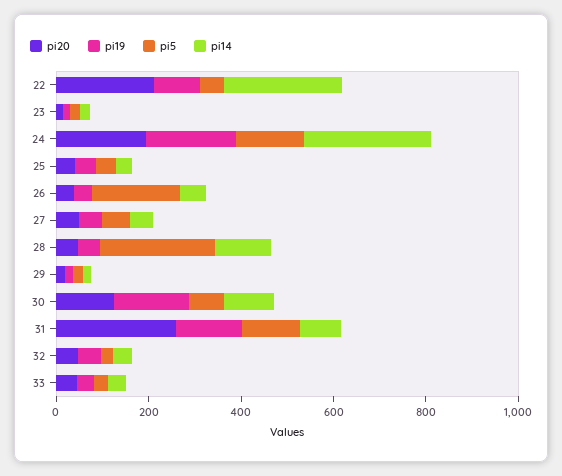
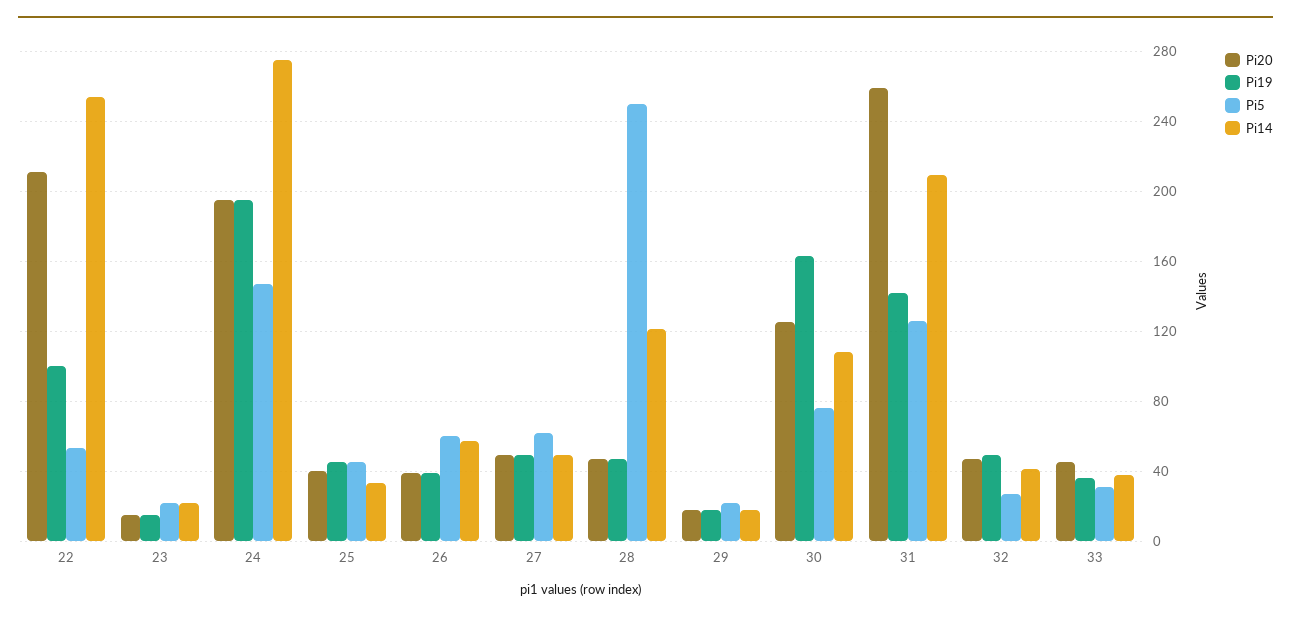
  {
    "pi20": {
      "22": 210,
      "23": 15,
      "24": 195,
      "25": 40,
      "26": 40,
      "27": 50,
      "28": 45,
      "29": 20,
      "30": 125,
      "31": 260,
      "32": 45,
      "33": 45
    },
    "pi19": {
      "22": 100,
      "23": 15,
      "24": 195,
      "25": 45,
      "26": 40,
      "27": 50,
      "28": 45,
      "29": 20,
      "30": 165,
      "31": 140,
      "32": 50,
      "33": 35
    },
    "pi5": {
      "22": 55,
      "23": 20,
      "24": 145,
      "25": 45,
-     "26": 200,
+     "26": 60,
      "27": 60,
      "28": 250,
      "29": 20,
      "30": 75,
      "31": 125,
      "32": 25,
      "33": 30
    },
    "pi14": {
      "22": 255,
      "23": 20,
      "24": 275,
      "25": 35,
      "26": 55,
      "27": 50,
      "28": 120,
      "29": 20,
      "30": 110,
-     "31": 100,
+     "31": 210,
      "32": 40,
      "33": 40
    }
  }

